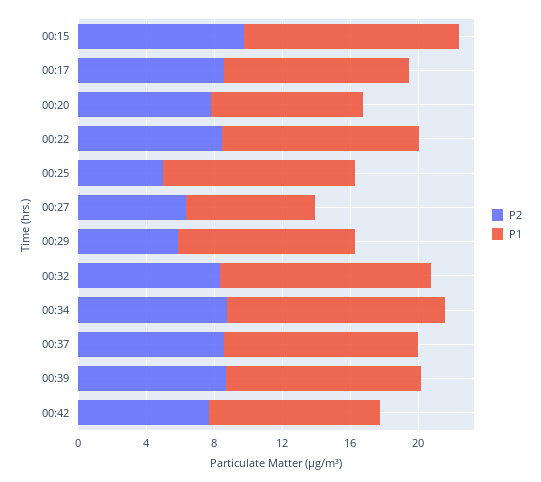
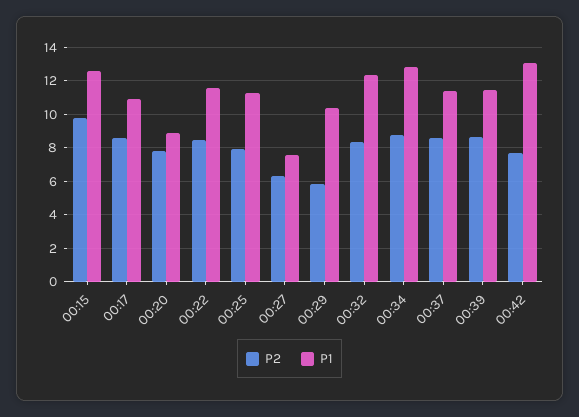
  {
    "P2": {
      "00:15": 10,
      "00:17": 8.5,
      "00:20": 8,
      "00:22": 8.5,
-     "00:25": 5,
+     "00:25": 8,
      "00:27": 6.5,
      "00:29": 6,
      "00:32": 8.5,
      "00:34": 9,
      "00:37": 8.5,
      "00:39": 8.5,
      "00:42": 7.5
    },
    "P1": {
      "00:15": 12.5,
      "00:17": 11,
      "00:20": 9,
      "00:22": 11.5,
      "00:25": 11.5,
      "00:27": 7.5,
      "00:29": 10.5,
      "00:32": 12.5,
      "00:34": 13,
      "00:37": 11.5,
      "00:39": 11.5,
-     "00:42": 10
+     "00:42": 13
    }
  }

